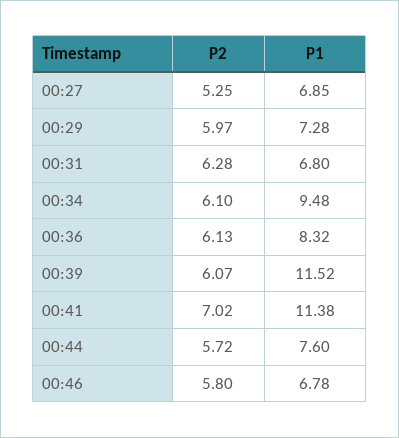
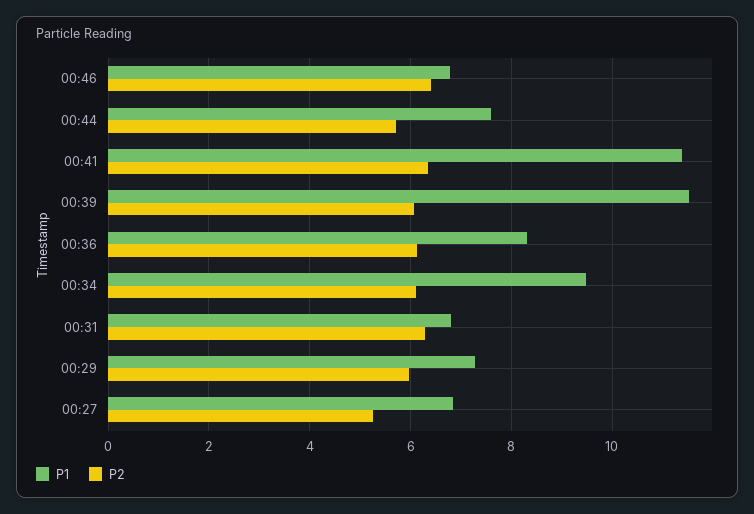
  {
    "P2": {
      "00:27": 5.25,
      "00:29": 5.97,
      "00:31": 6.28,
      "00:34": 6.1,
      "00:36": 6.13,
      "00:39": 6.07,
-     "00:41": 7.02,
+     "00:41": 6.4,
      "00:44": 5.72,
-     "00:46": 5.8
+     "00:46": 6.4
    },
    "P1": {
      "00:27": 6.85,
      "00:29": 7.28,
      "00:31": 6.8,
      "00:34": 9.48,
      "00:36": 8.32,
      "00:39": 11.52,
      "00:41": 11.38,
      "00:44": 7.6,
      "00:46": 6.78
    }
  }

